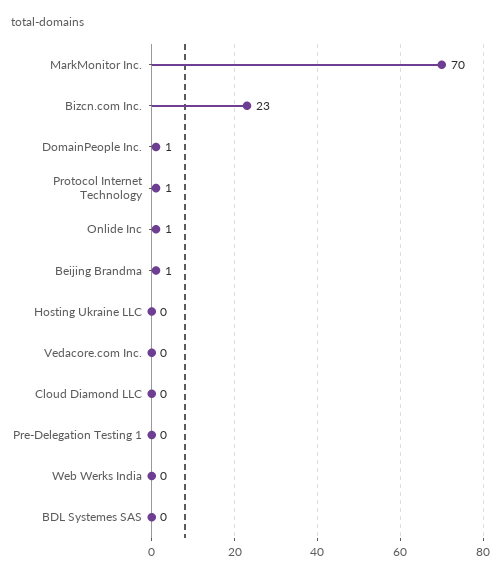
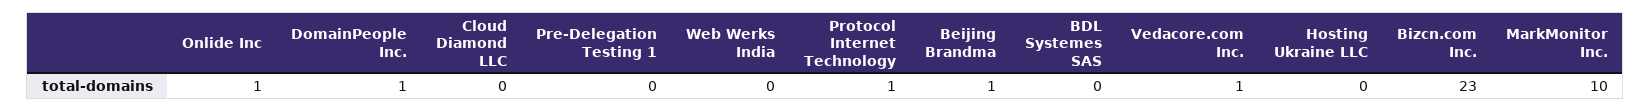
  {
-   "MarkMonitor Inc.": 70,
+   "MarkMonitor Inc.": 10,
    "Bizcn.com Inc.": 23,
    "DomainPeople Inc.": 1,
    "Protocol Internet Technology": 1,
    "Onlide Inc": 1,
    "Beijing Brandma": 1,
    "Hosting Ukraine LLC": 0,
-   "Vedacore.com Inc.": 0,
+   "Vedacore.com Inc.": 1,
    "Cloud Diamond LLC": 0,
    "Pre-Delegation Testing 1": 0,
    "Web Werks India": 0,
    "BDL Systemes SAS": 0
  }

